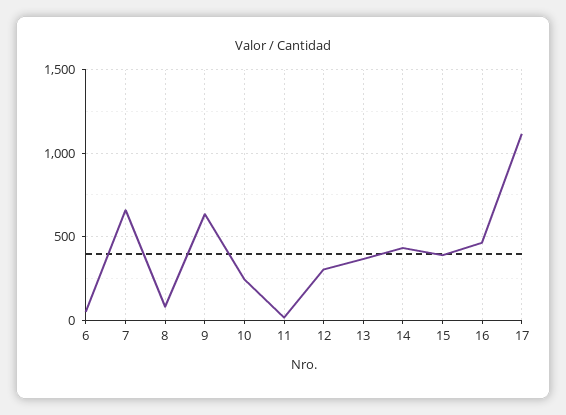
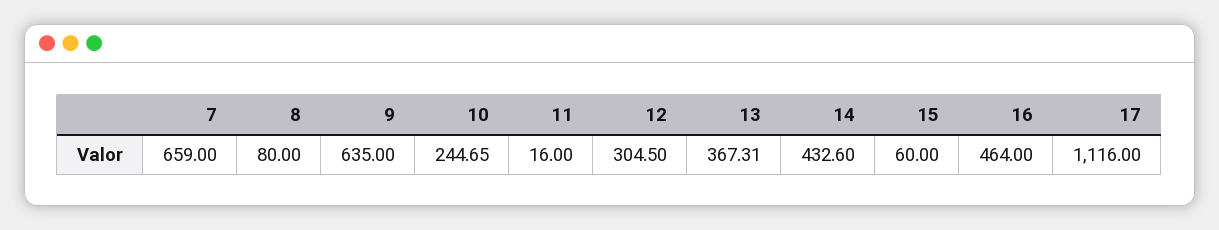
  {
-   "6": 50,
    "7": 659,
    "8": 80,
    "9": 635,
    "10": 244.65,
    "11": 16,
    "12": 304.5,
    "13": 367.31,
    "14": 432.6,
-   "15": 400,
+   "15": 60,
    "16": 464,
    "17": 1116
  }

